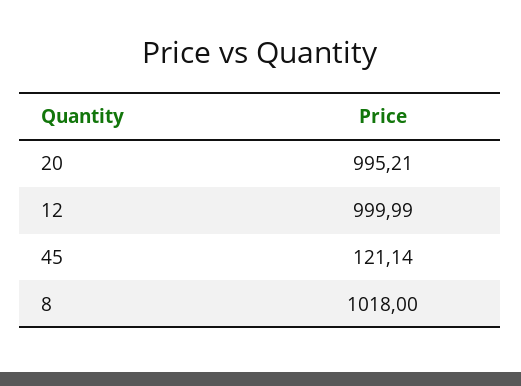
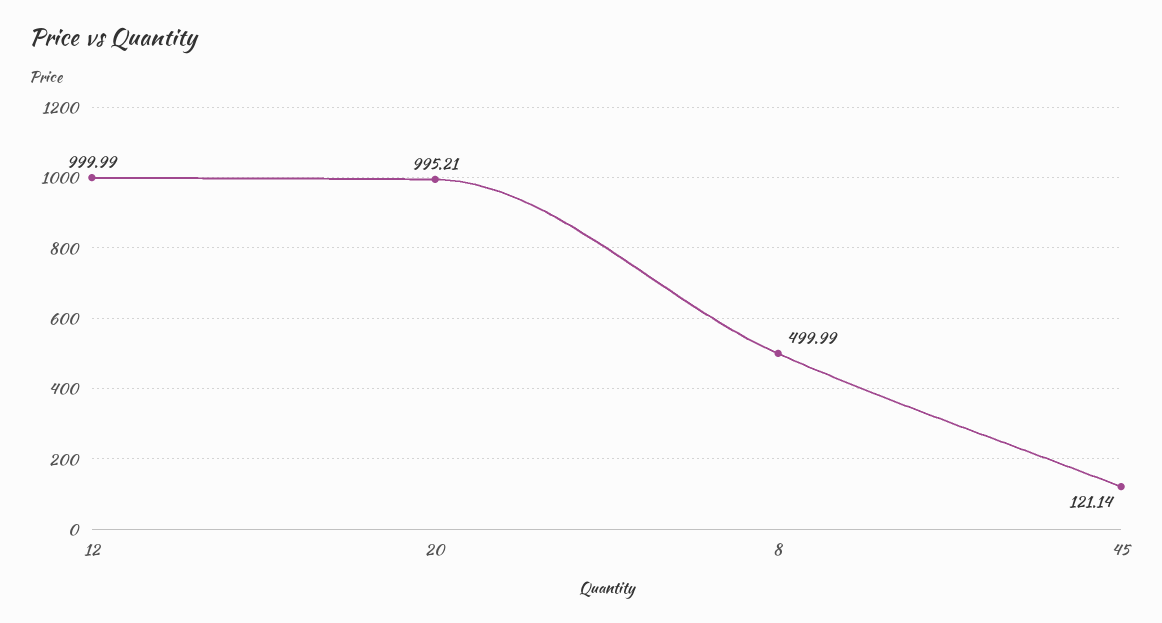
  {
    "20": 995.21,
    "12": 999.99,
    "45": 121.14,
-   "8": 1018
+   "8": 499.99
  }

